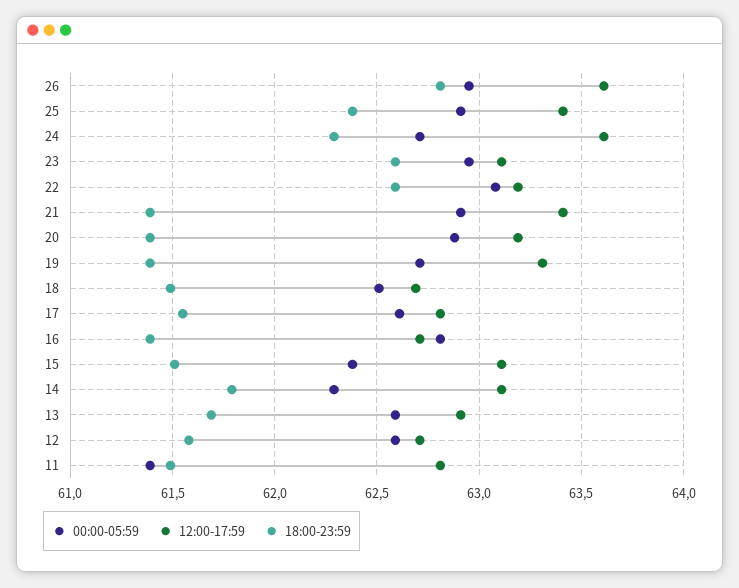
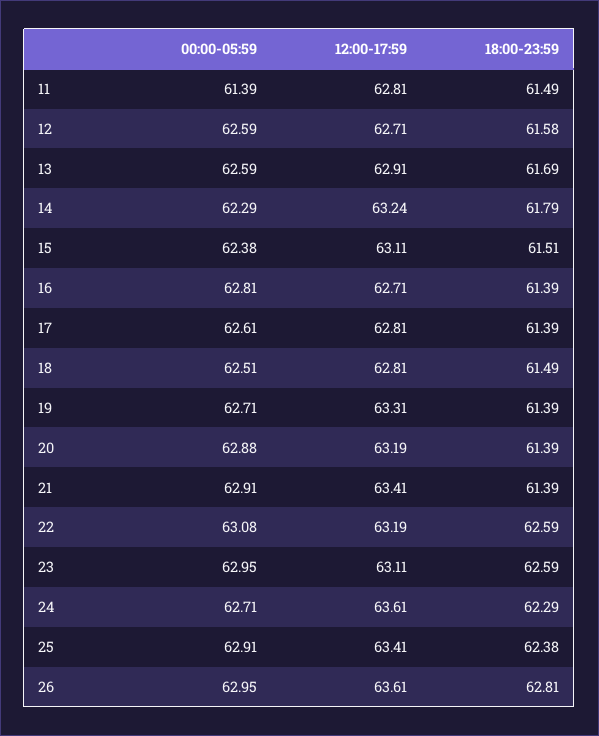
  {
    "00:00-05:59": {
      "26": 62.95,
      "25": 62.91,
      "24": 62.71,
      "23": 62.95,
      "22": 63.08,
      "21": 62.91,
      "20": 62.88,
      "19": 62.71,
      "18": 62.51,
      "17": 62.61,
      "16": 62.81,
      "15": 62.38,
      "14": 62.29,
      "13": 62.59,
      "12": 62.59,
      "11": 61.39
    },
    "12:00-17:59": {
      "26": 63.61,
      "25": 63.41,
      "24": 63.61,
      "23": 63.11,
      "22": 63.19,
      "21": 63.41,
      "20": 63.19,
      "19": 63.31,
-     "18": 62.7,
+     "18": 62.81,
      "17": 62.81,
      "16": 62.71,
      "15": 63.11,
-     "14": 63.1,
+     "14": 63.24,
      "13": 62.91,
      "12": 62.71,
      "11": 62.81
    },
    "18:00-23:59": {
      "26": 62.81,
      "25": 62.38,
      "24": 62.29,
      "23": 62.59,
      "22": 62.59,
      "21": 61.39,
      "20": 61.39,
      "19": 61.39,
      "18": 61.49,
-     "17": 61.55,
+     "17": 61.39,
      "16": 61.39,
      "15": 61.51,
      "14": 61.79,
      "13": 61.69,
      "12": 61.58,
      "11": 61.49
    }
  }

